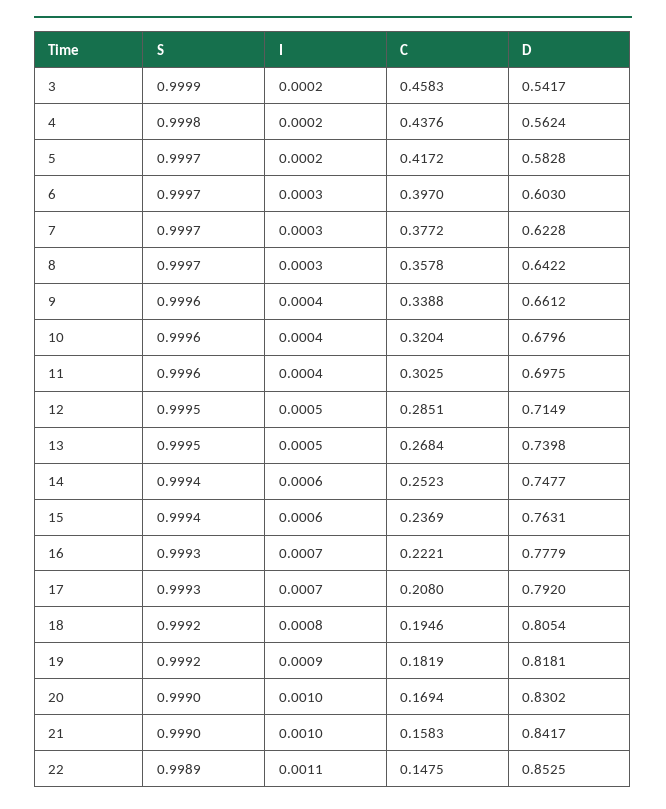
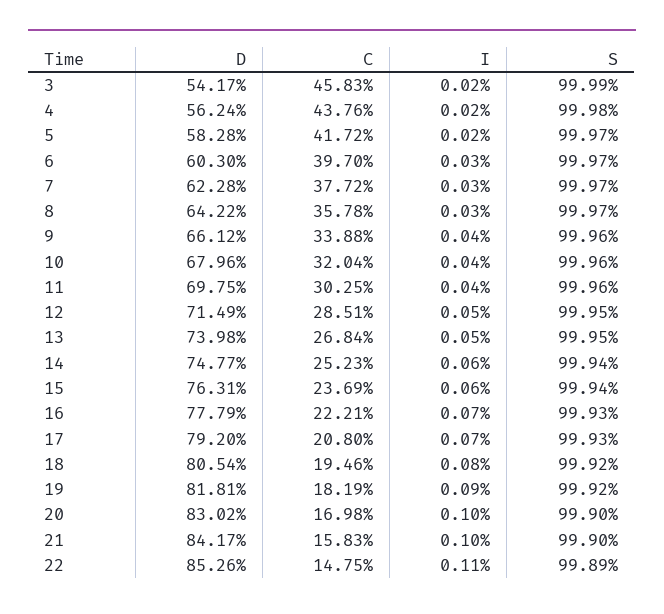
  {
    "S": {
      "3": 0.9999,
      "4": 0.9998,
      "5": 0.9997,
      "6": 0.9997,
      "7": 0.9997,
      "8": 0.9997,
      "9": 0.9996,
      "10": 0.9996,
      "11": 0.9996,
      "12": 0.9995,
      "13": 0.9995,
      "14": 0.9994,
      "15": 0.9994,
      "16": 0.9993,
      "17": 0.9993,
      "18": 0.9992,
      "19": 0.9992,
      "20": 0.999,
      "21": 0.999,
      "22": 0.9989
    },
    "I": {
      "3": 0.0002,
      "4": 0.0002,
      "5": 0.0002,
      "6": 0.0003,
      "7": 0.0003,
      "8": 0.0003,
      "9": 0.0004,
      "10": 0.0004,
      "11": 0.0004,
      "12": 0.0005,
      "13": 0.0005,
      "14": 0.0006,
      "15": 0.0006,
      "16": 0.0007,
      "17": 0.0007,
      "18": 0.0008,
      "19": 0.0009,
      "20": 0.001,
      "21": 0.001,
      "22": 0.0011
    },
    "C": {
      "3": 0.4583,
      "4": 0.4376,
      "5": 0.4172,
      "6": 0.397,
      "7": 0.3772,
      "8": 0.3578,
      "9": 0.3388,
      "10": 0.3204,
      "11": 0.3025,
      "12": 0.2851,
      "13": 0.2684,
      "14": 0.2523,
      "15": 0.2369,
      "16": 0.2221,
      "17": 0.208,
      "18": 0.1946,
      "19": 0.1819,
-     "20": 0.1694,
+     "20": 0.1698,
      "21": 0.1583,
      "22": 0.1475
    },
    "D": {
      "3": 0.5417,
      "4": 0.5624,
      "5": 0.5828,
      "6": 0.603,
      "7": 0.6228,
      "8": 0.6422,
      "9": 0.6612,
      "10": 0.6796,
      "11": 0.6975,
      "12": 0.7149,
      "13": 0.7398,
      "14": 0.7477,
      "15": 0.7631,
      "16": 0.7779,
      "17": 0.792,
      "18": 0.8054,
      "19": 0.8181,
      "20": 0.8302,
      "21": 0.8417,
-     "22": 0.8525
+     "22": 0.8526
    }
  }

